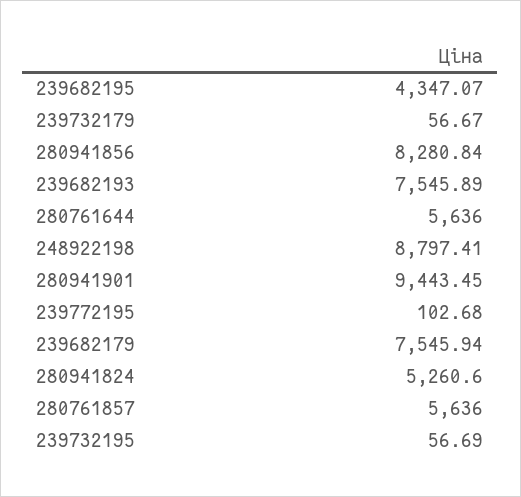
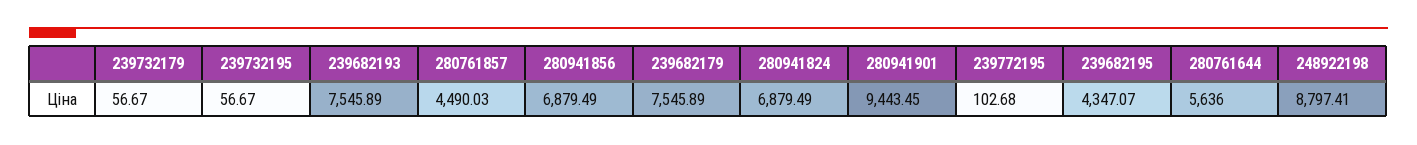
  {
    "239682195": 4347.07,
    "239732179": 56.67,
-   "280941856": 8280.84,
+   "280941856": 6879.49,
    "239682193": 7545.89,
    "280761644": 5636,
    "248922198": 8797.41,
    "280941901": 9443.45,
    "239772195": 102.68,
-   "239682179": 7545.94,
+   "239682179": 7545.89,
-   "280941824": 5260.6,
+   "280941824": 6879.49,
-   "280761857": 5636,
+   "280761857": 4490.03,
-   "239732195": 56.69
+   "239732195": 56.67
  }

